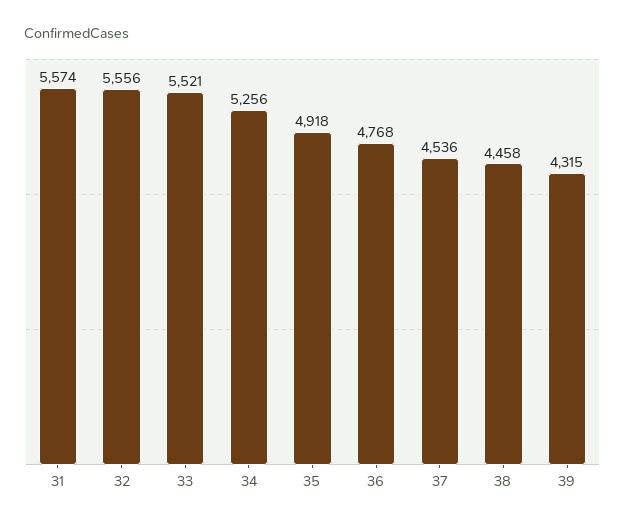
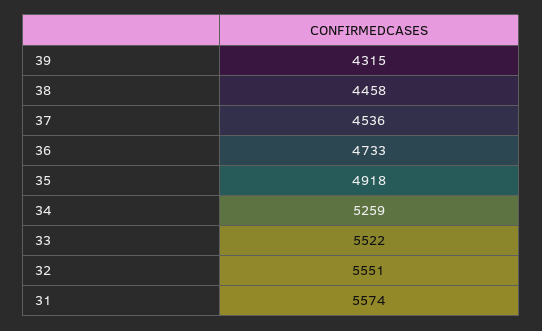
  {
    "31": 5574,
-   "32": 5556,
+   "32": 5551,
-   "33": 5521,
+   "33": 5522,
-   "34": 5256,
+   "34": 5259,
    "35": 4918,
-   "36": 4768,
+   "36": 4733,
    "37": 4536,
    "38": 4458,
    "39": 4315
  }

